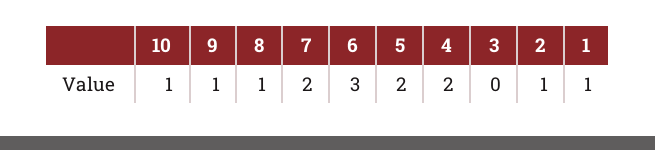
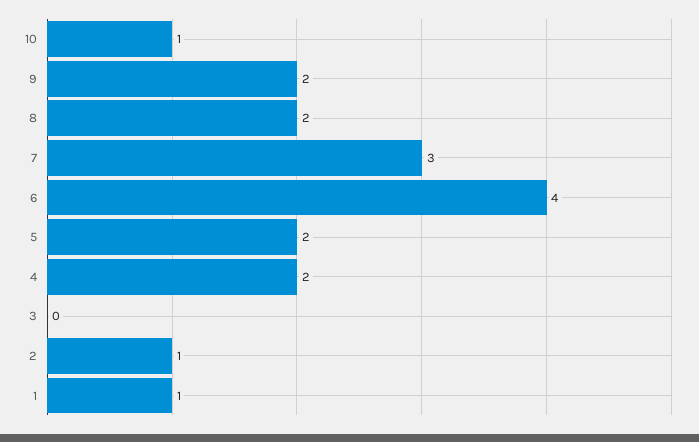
  {
    "10": 1,
-   "9": 1,
+   "9": 2,
-   "8": 1,
+   "8": 2,
-   "7": 2,
+   "7": 3,
-   "6": 3,
+   "6": 4,
    "5": 2,
    "4": 2,
    "3": 0,
    "2": 1,
    "1": 1
  }

